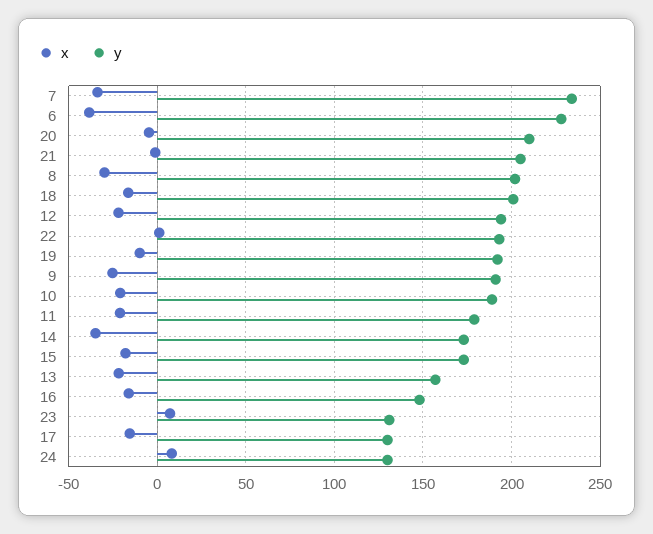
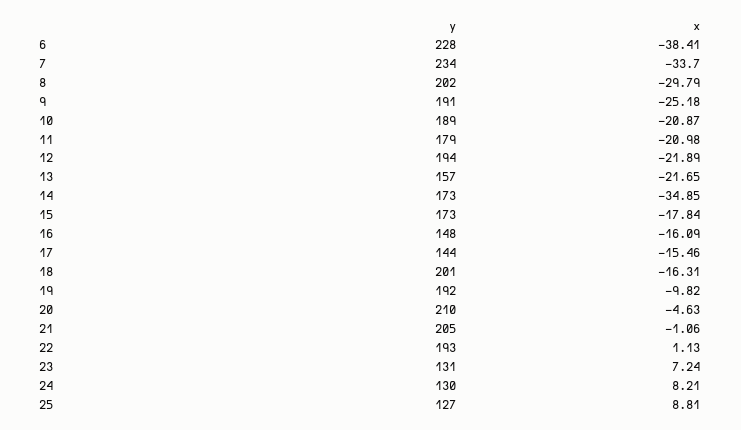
  {
    "x": {
      "7": -33.7,
      "6": -38.41,
      "20": -4.63,
      "21": -1.06,
      "8": -29.79,
      "18": -16.31,
      "12": -21.89,
      "22": 1.13,
      "19": -9.82,
      "9": -25.18,
      "10": -20.87,
      "11": -20.98,
      "14": -34.85,
      "15": -17.84,
      "13": -21.65,
      "16": -16.09,
      "23": 7.24,
      "17": -15.46,
-     "24": 8.21
+     "24": 8.21,
+     "25": 8.81
    },
    "y": {
      "7": 234,
      "6": 228,
      "20": 210,
      "21": 205,
      "8": 202,
      "18": 201,
      "12": 194,
      "22": 193,
      "19": 192,
      "9": 191,
      "10": 189,
      "11": 179,
      "14": 173,
      "15": 173,
      "13": 157,
      "16": 148,
      "23": 131,
-     "17": 130,
+     "17": 144,
-     "24": 130
+     "24": 130,
+     "25": 127
    }
  }

